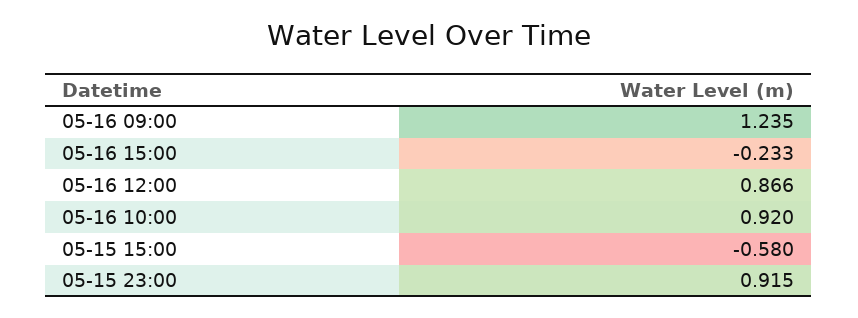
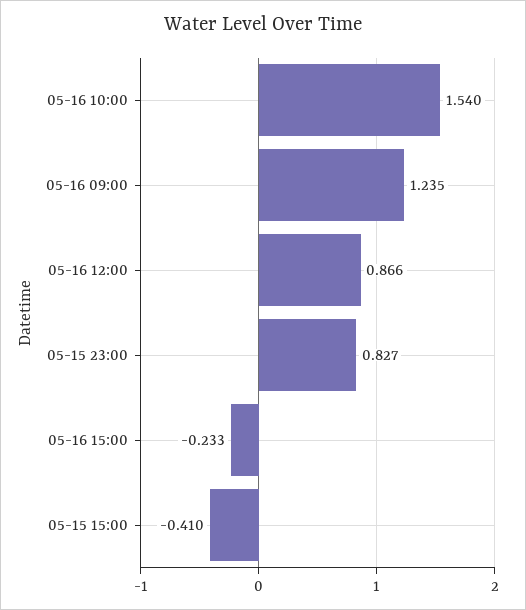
  {
    "05-16 09:00": 1.235,
    "05-16 15:00": -0.233,
    "05-16 12:00": 0.866,
-   "05-16 10:00": 0.92,
+   "05-16 10:00": 1.54,
-   "05-15 15:00": -0.58,
+   "05-15 15:00": -0.41,
-   "05-15 23:00": 0.915
+   "05-15 23:00": 0.827
  }

